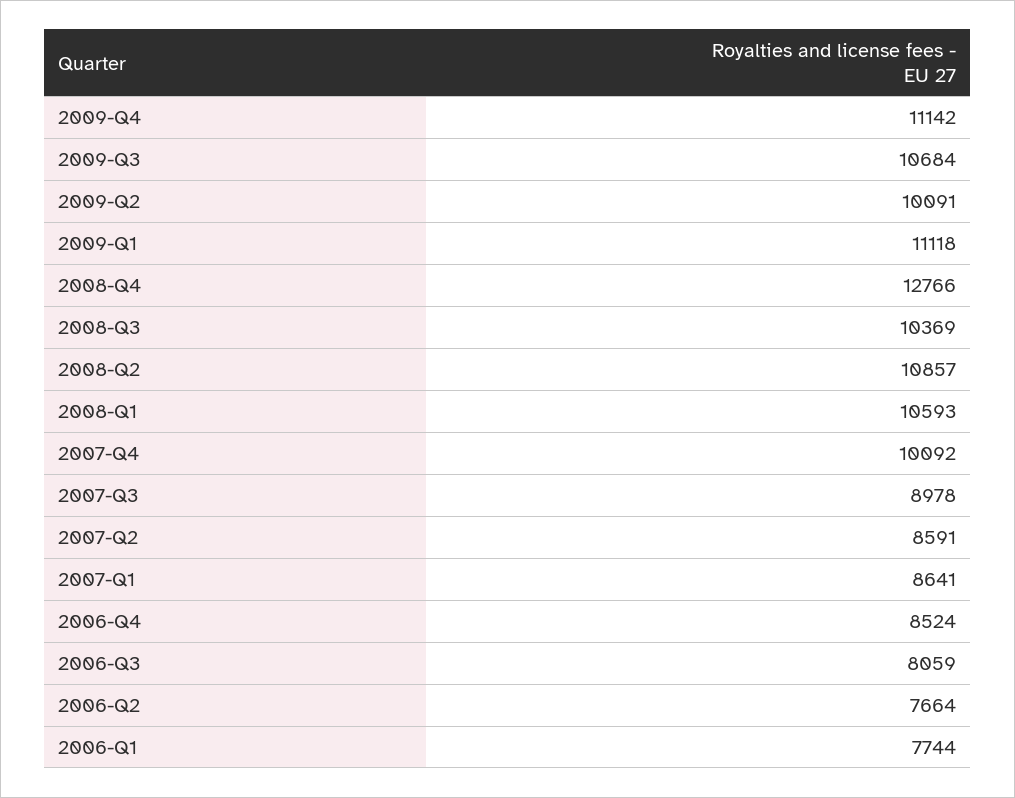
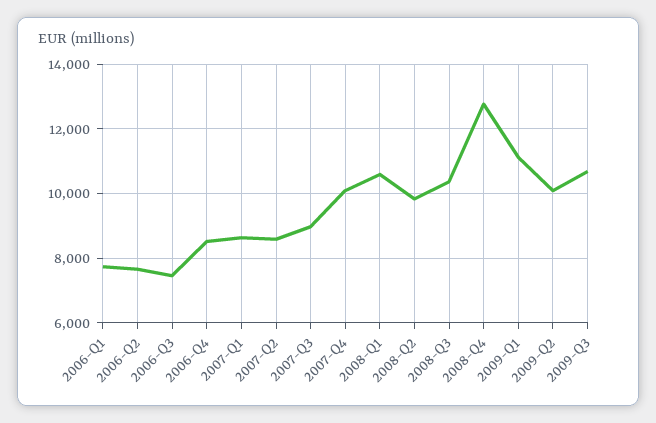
  {
-   "2009-Q4": 11142,
    "2009-Q3": 10684,
    "2009-Q2": 10091,
    "2009-Q1": 11118,
    "2008-Q4": 12766,
    "2008-Q3": 10369,
-   "2008-Q2": 10857,
+   "2008-Q2": 9800,
    "2008-Q1": 10593,
    "2007-Q4": 10092,
    "2007-Q3": 8978,
    "2007-Q2": 8591,
    "2007-Q1": 8641,
    "2006-Q4": 8524,
-   "2006-Q3": 8059,
+   "2006-Q3": 7400,
    "2006-Q2": 7664,
    "2006-Q1": 7744
  }

